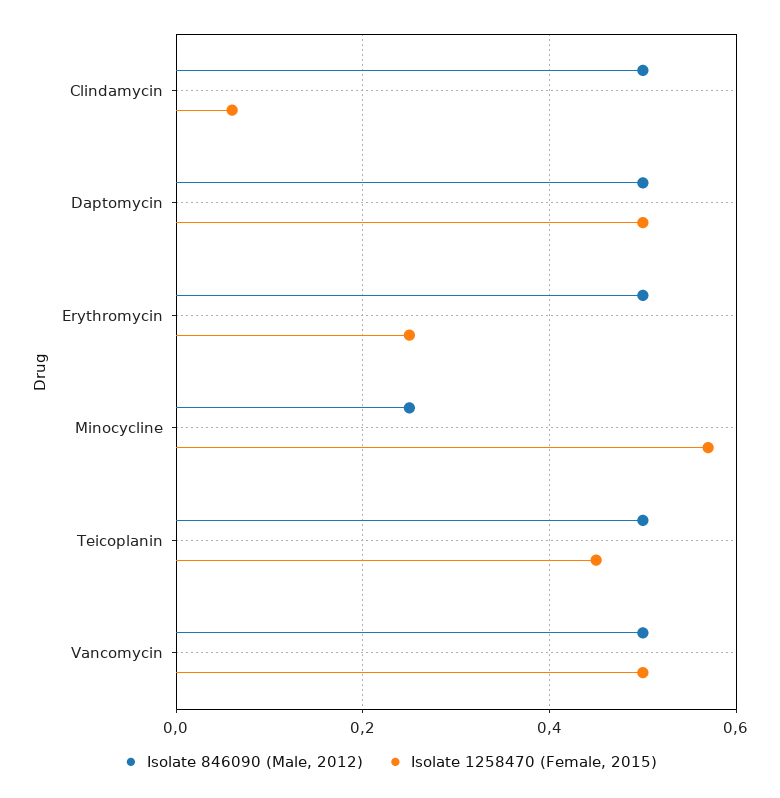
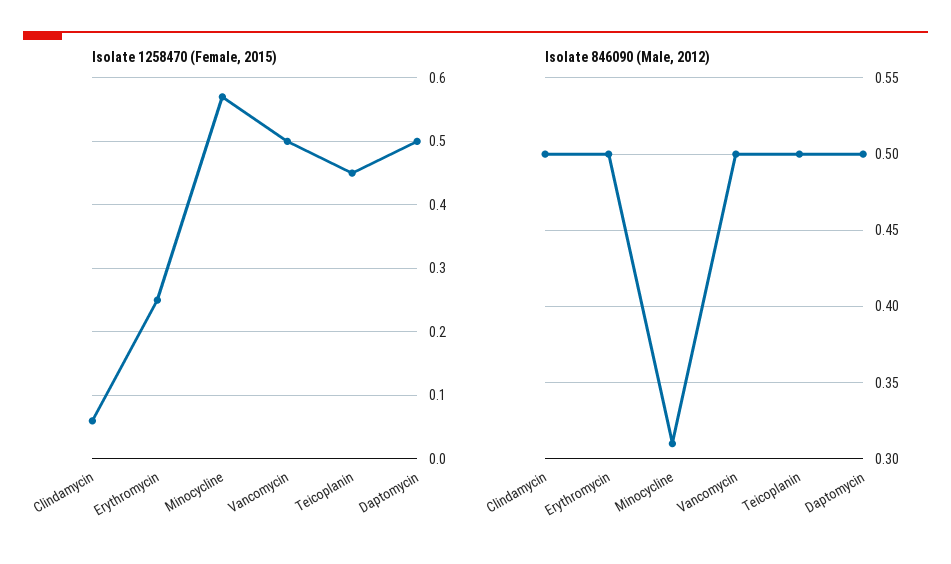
  {
    "Isolate 846090 (Male, 2012)": {
      "Clindamycin": 0.5,
      "Daptomycin": 0.5,
      "Erythromycin": 0.5,
-     "Minocycline": 0.25,
+     "Minocycline": 0.31,
      "Teicoplanin": 0.5,
      "Vancomycin": 0.5
    },
    "Isolate 1258470 (Female, 2015)": {
      "Clindamycin": 0.06,
      "Daptomycin": 0.5,
      "Erythromycin": 0.25,
      "Minocycline": 0.57,
      "Teicoplanin": 0.45,
      "Vancomycin": 0.5
    }
  }

